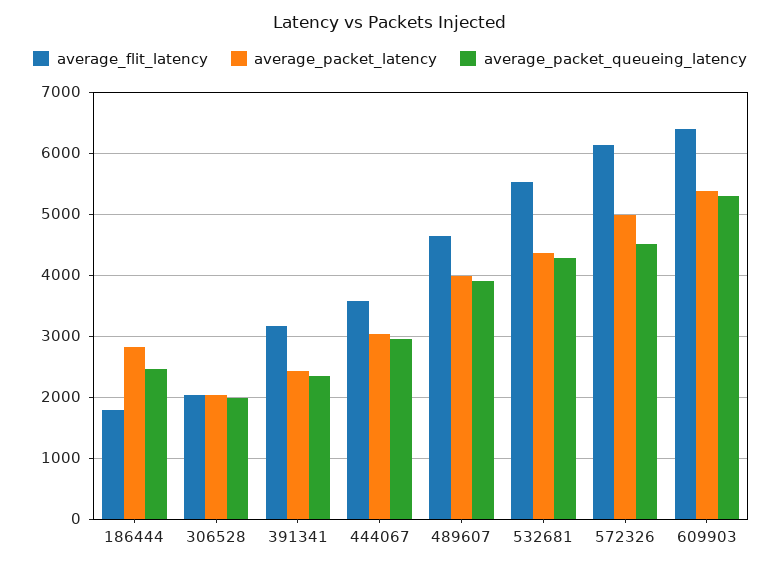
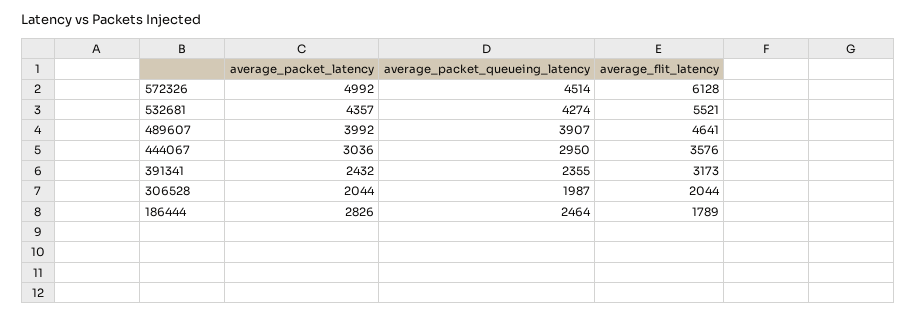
  {
    "average_flit_latency": {
      "186444": 1789,
      "306528": 2044,
      "391341": 3173,
      "444067": 3576,
      "489607": 4641,
      "532681": 5521,
-     "572326": 6128,
+     "572326": 6128
-     "609903": 6400
    },
    "average_packet_latency": {
      "186444": 2826,
      "306528": 2044,
      "391341": 2432,
      "444067": 3036,
      "489607": 3992,
      "532681": 4357,
-     "572326": 4992,
+     "572326": 4992
-     "609903": 5400
    },
    "average_packet_queueing_latency": {
      "186444": 2464,
      "306528": 1987,
      "391341": 2355,
      "444067": 2950,
      "489607": 3907,
      "532681": 4274,
-     "572326": 4514,
+     "572326": 4514
-     "609903": 5300
    }
  }

